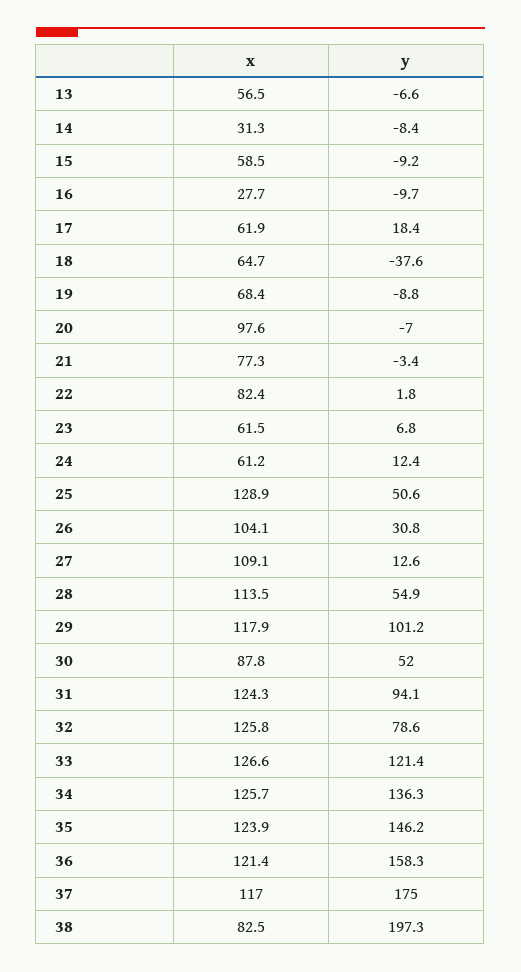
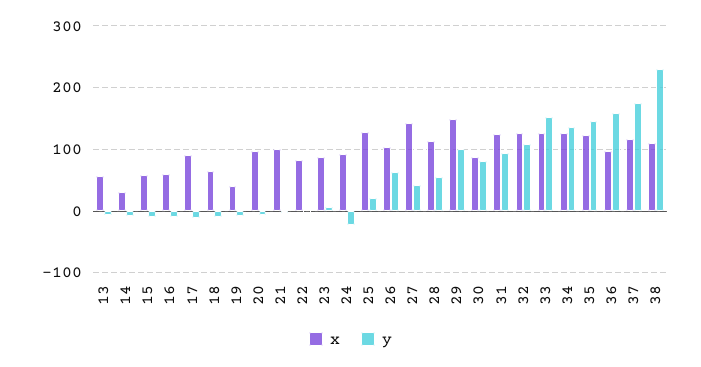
  {
    "x": {
      "13": 56.5,
      "14": 31.3,
      "15": 58.5,
-     "16": 27.7,
+     "16": 60,
-     "17": 61.9,
+     "17": 90,
      "18": 64.7,
-     "19": 68.4,
+     "19": 40,
      "20": 97.6,
-     "21": 77.3,
+     "21": 100,
      "22": 82.4,
-     "23": 61.5,
+     "23": 90,
-     "24": 61.2,
+     "24": 90,
      "25": 128.9,
      "26": 104.1,
-     "27": 109.1,
+     "27": 140,
      "28": 113.5,
-     "29": 117.9,
+     "29": 150,
      "30": 87.8,
      "31": 124.3,
      "32": 125.8,
      "33": 126.6,
      "34": 125.7,
      "35": 123.9,
-     "36": 121.4,
+     "36": 100,
      "37": 117,
-     "38": 82.5
+     "38": 110
    },
    "y": {
      "13": -6.6,
      "14": -8.4,
      "15": -9.2,
      "16": -9.7,
-     "17": 18.4,
+     "17": -10,
-     "18": -37.6,
+     "18": -10,
      "19": -8.8,
      "20": -7,
      "21": -3.4,
      "22": 1.8,
      "23": 6.8,
-     "24": 12.4,
+     "24": -20,
-     "25": 50.6,
+     "25": 20,
-     "26": 30.8,
+     "26": 60,
-     "27": 12.6,
+     "27": 40,
      "28": 54.9,
      "29": 101.2,
-     "30": 52,
+     "30": 80,
      "31": 94.1,
-     "32": 78.6,
+     "32": 110,
-     "33": 121.4,
+     "33": 150,
      "34": 136.3,
      "35": 146.2,
      "36": 158.3,
      "37": 175,
-     "38": 197.3
+     "38": 230
    }
  }

